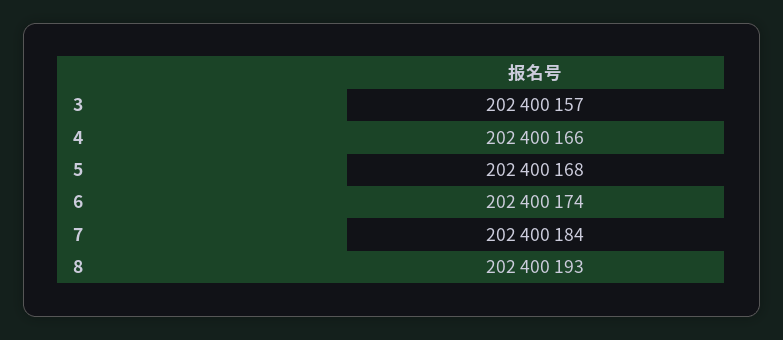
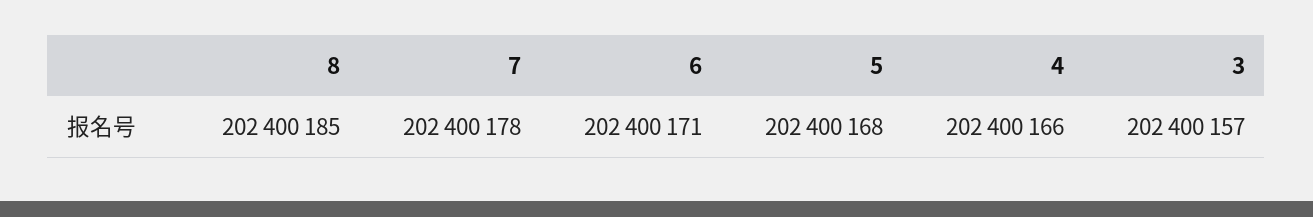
  {
    "3": 202400157,
    "4": 202400166,
    "5": 202400168,
-   "6": 202400174,
+   "6": 202400171,
-   "7": 202400184,
+   "7": 202400178,
-   "8": 202400193
+   "8": 202400185
  }

